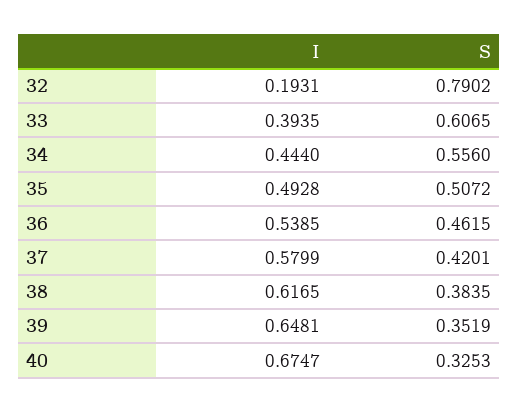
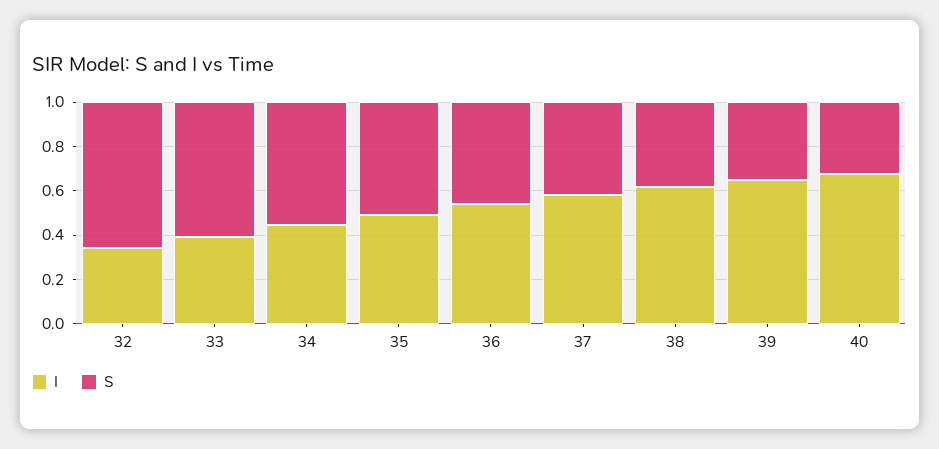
  {
    "I": {
-     "32": 0.1931,
+     "32": 0.35,
      "33": 0.3935,
      "34": 0.444,
      "35": 0.4928,
      "36": 0.5385,
      "37": 0.5799,
      "38": 0.6165,
      "39": 0.6481,
      "40": 0.6747
    },
    "S": {
-     "32": 0.7902,
+     "32": 0.65,
      "33": 0.6065,
      "34": 0.556,
      "35": 0.5072,
      "36": 0.4615,
      "37": 0.4201,
      "38": 0.3835,
      "39": 0.3519,
      "40": 0.3253
    }
  }

